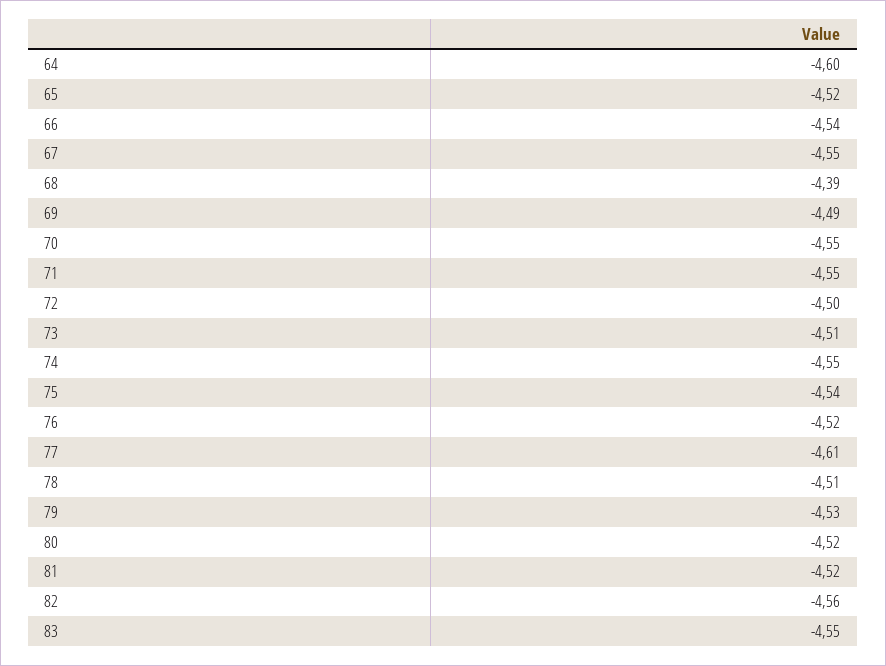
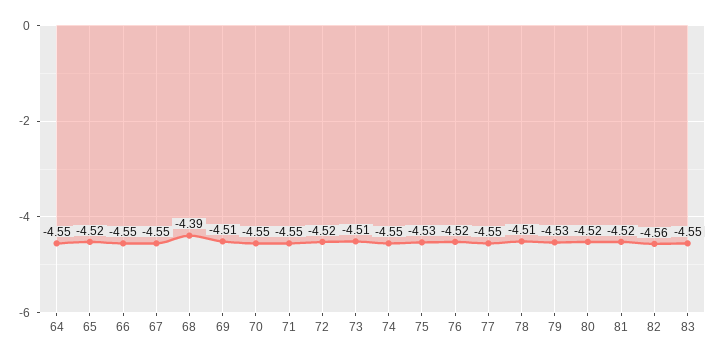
  {
-   "64": -4.6,
+   "64": -4.55,
    "65": -4.52,
-   "66": -4.54,
+   "66": -4.55,
    "67": -4.55,
    "68": -4.39,
-   "69": -4.49,
+   "69": -4.51,
    "70": -4.55,
    "71": -4.55,
-   "72": -4.5,
+   "72": -4.52,
    "73": -4.51,
    "74": -4.55,
-   "75": -4.54,
+   "75": -4.53,
    "76": -4.52,
-   "77": -4.61,
+   "77": -4.55,
    "78": -4.51,
    "79": -4.53,
    "80": -4.52,
    "81": -4.52,
    "82": -4.56,
    "83": -4.55
  }

